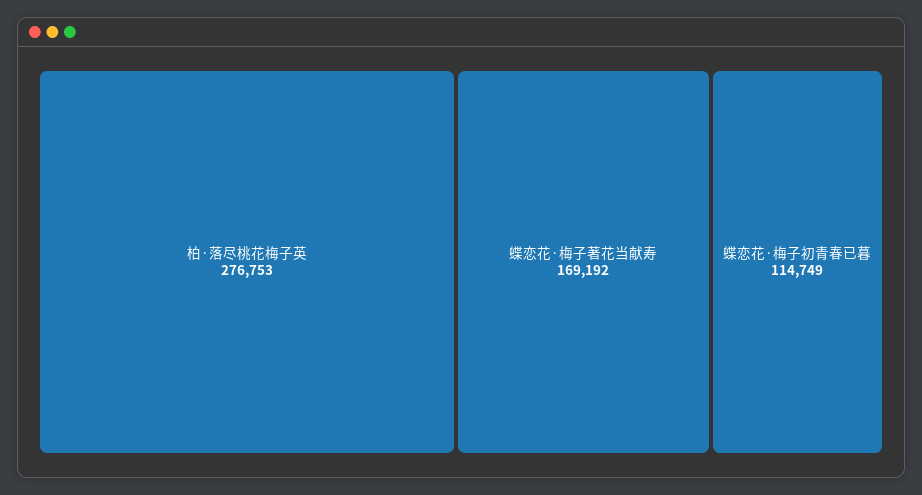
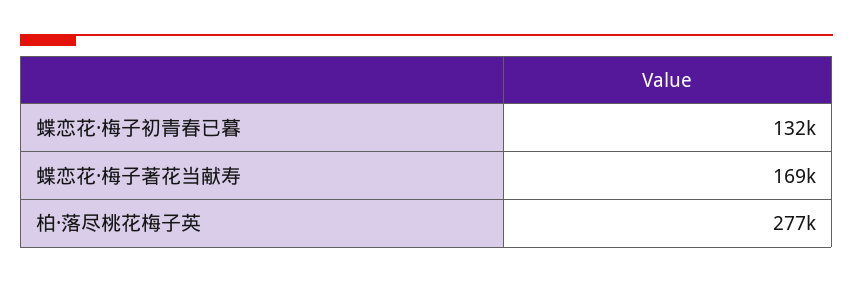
  {
    "柏·落尽桃花梅子英": 276753,
    "蝶恋花·梅子著花当献寿": 169192,
-   "蝶恋花·梅子初青春已暮": 114749
+   "蝶恋花·梅子初青春已暮": 132000
  }

